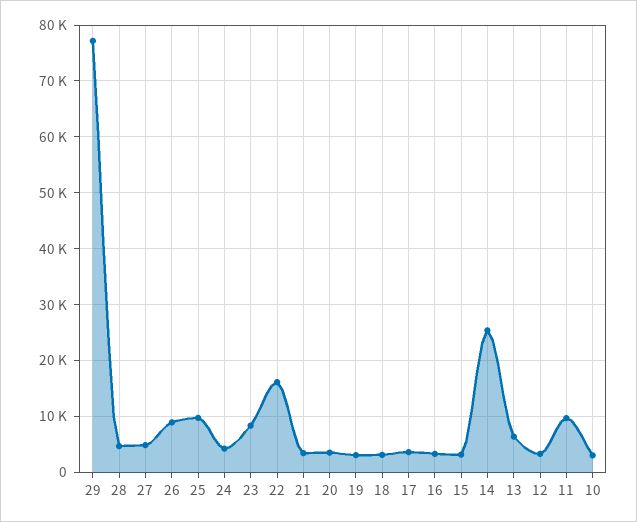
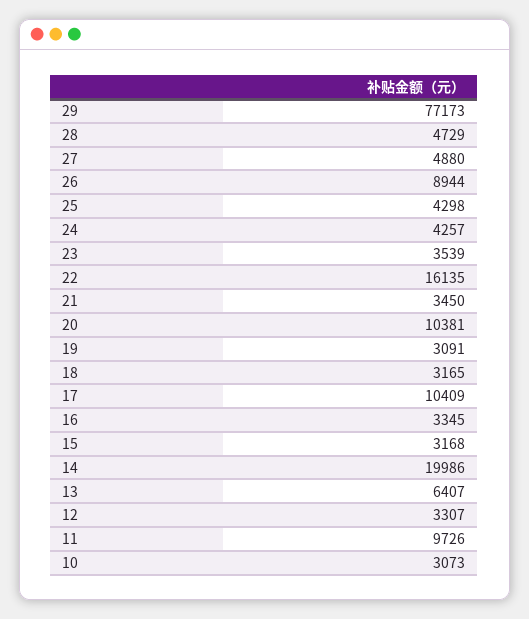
  {
    "29": 77173,
    "28": 4729,
    "27": 4880,
    "26": 8944,
-   "25": 10000,
+   "25": 4298,
    "24": 4257,
-   "23": 8000,
+   "23": 3539,
    "22": 16135,
    "21": 3450,
-   "20": 4000,
+   "20": 10381,
    "19": 3091,
    "18": 3165,
-   "17": 4000,
+   "17": 10409,
    "16": 3345,
    "15": 3168,
-   "14": 26000,
+   "14": 19986,
    "13": 6407,
    "12": 3307,
    "11": 9726,
    "10": 3073
  }

